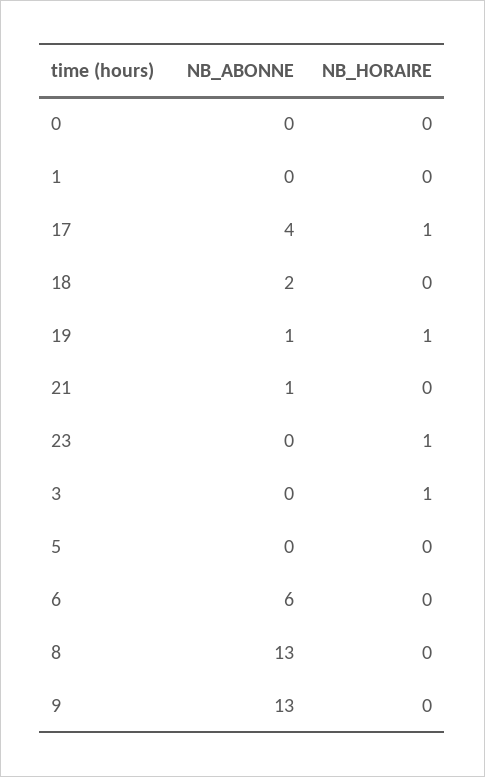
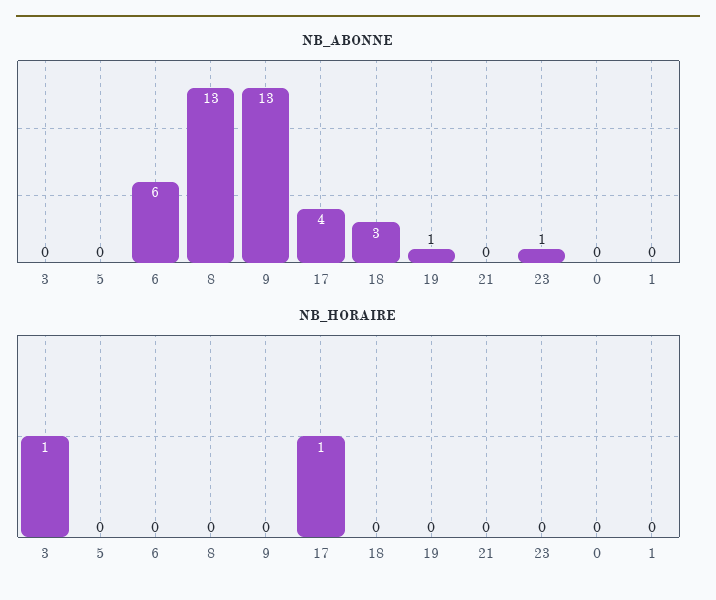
  {
    "NB_ABONNE": {
      "0": 0,
      "1": 0,
      "17": 4,
-     "18": 2,
+     "18": 3,
      "19": 1,
-     "21": 1,
+     "21": 0,
-     "23": 0,
+     "23": 1,
      "3": 0,
      "5": 0,
      "6": 6,
      "8": 13,
      "9": 13
    },
    "NB_HORAIRE": {
      "0": 0,
      "1": 0,
      "17": 1,
      "18": 0,
-     "19": 1,
+     "19": 0,
      "21": 0,
-     "23": 1,
+     "23": 0,
      "3": 1,
      "5": 0,
      "6": 0,
      "8": 0,
      "9": 0
    }
  }

